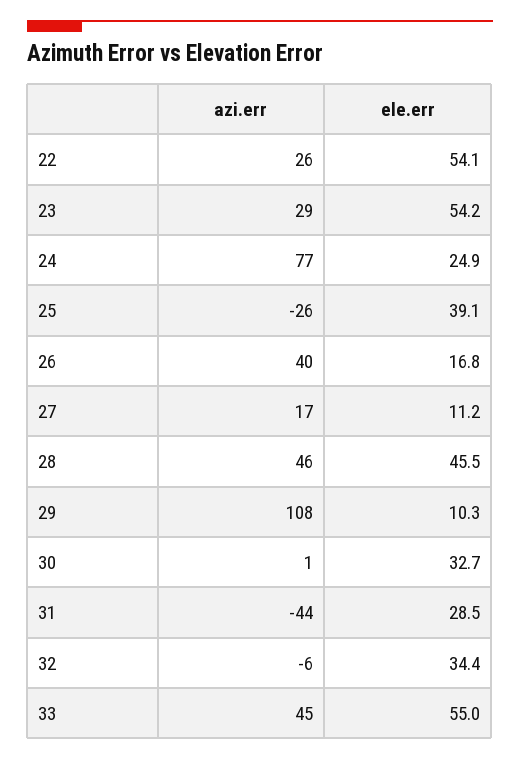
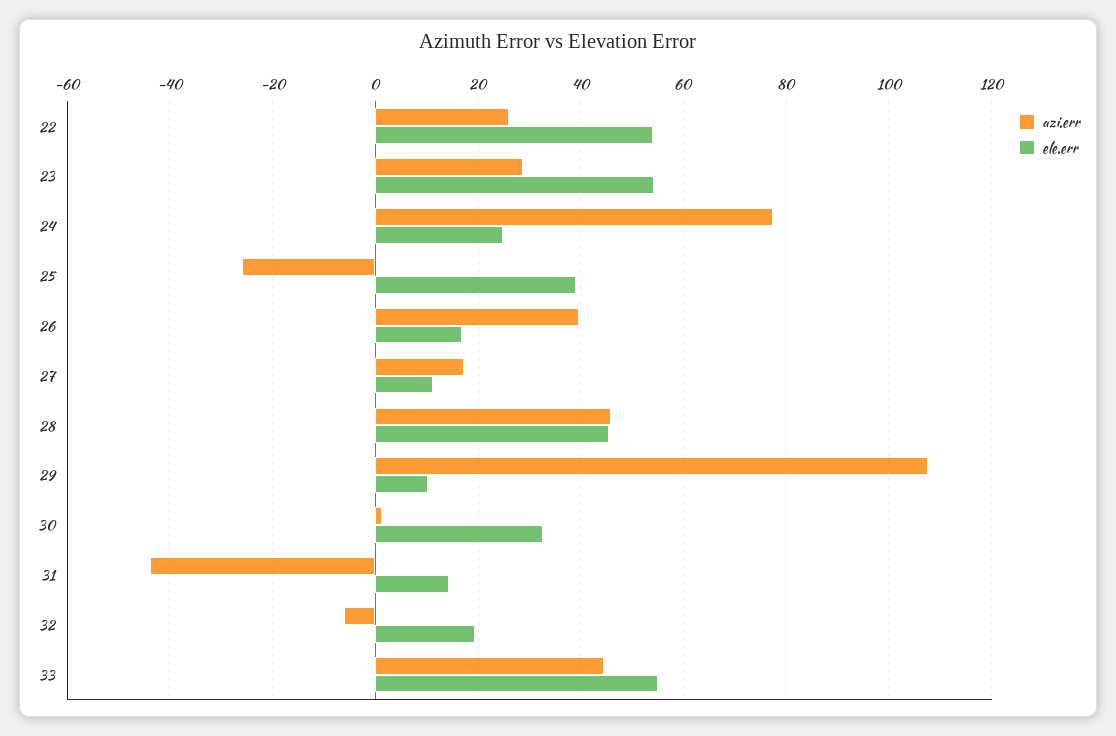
  {
    "azi.err": {
      "22": 26,
      "23": 29,
      "24": 77,
      "25": -26,
      "26": 40,
      "27": 17,
      "28": 46,
      "29": 108,
      "30": 1,
      "31": -44,
      "32": -6,
      "33": 45
    },
    "ele.err": {
      "22": 54.1,
      "23": 54.2,
      "24": 24.9,
      "25": 39.1,
      "26": 16.8,
      "27": 11.2,
      "28": 45.5,
      "29": 10.3,
      "30": 32.7,
-     "31": 28.5,
+     "31": 14,
-     "32": 34.4,
+     "32": 20,
      "33": 55
    }
  }

